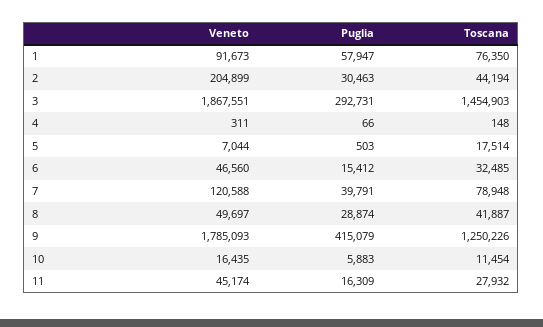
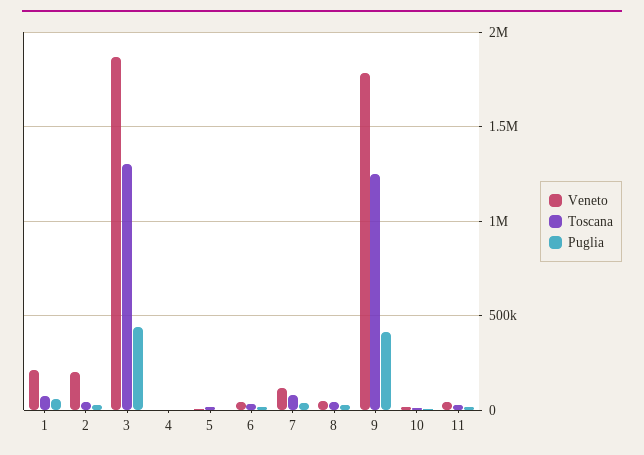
  {
    "Veneto": {
-     "1": 91673,
+     "1": 200000,
      "2": 204899,
      "3": 1867551,
      "4": 311,
      "5": 7044,
      "6": 46560,
      "7": 120588,
      "8": 49697,
      "9": 1785093,
      "10": 16435,
      "11": 45174
    },
    "Puglia": {
      "1": 57947,
      "2": 30463,
-     "3": 292731,
+     "3": 450000,
      "4": 66,
      "5": 503,
      "6": 15412,
      "7": 39791,
      "8": 28874,
      "9": 415079,
      "10": 5883,
      "11": 16309
    },
    "Toscana": {
      "1": 76350,
      "2": 44194,
-     "3": 1454903,
+     "3": 1300000,
      "4": 148,
      "5": 17514,
      "6": 32485,
      "7": 78948,
      "8": 41887,
      "9": 1250226,
      "10": 11454,
      "11": 27932
    }
  }

